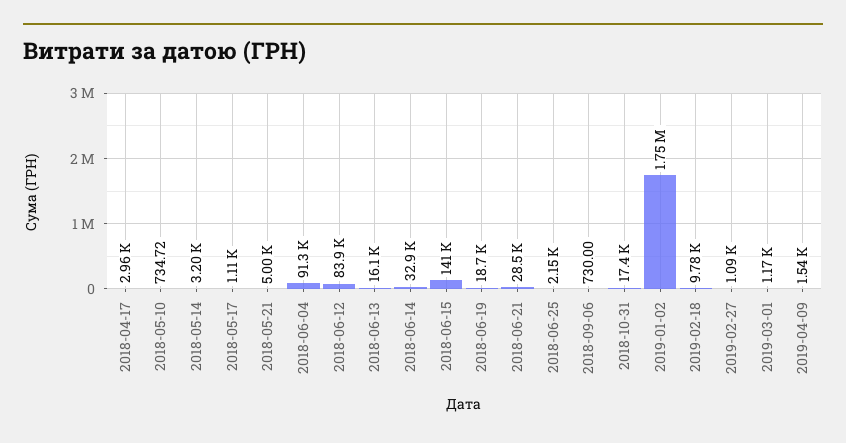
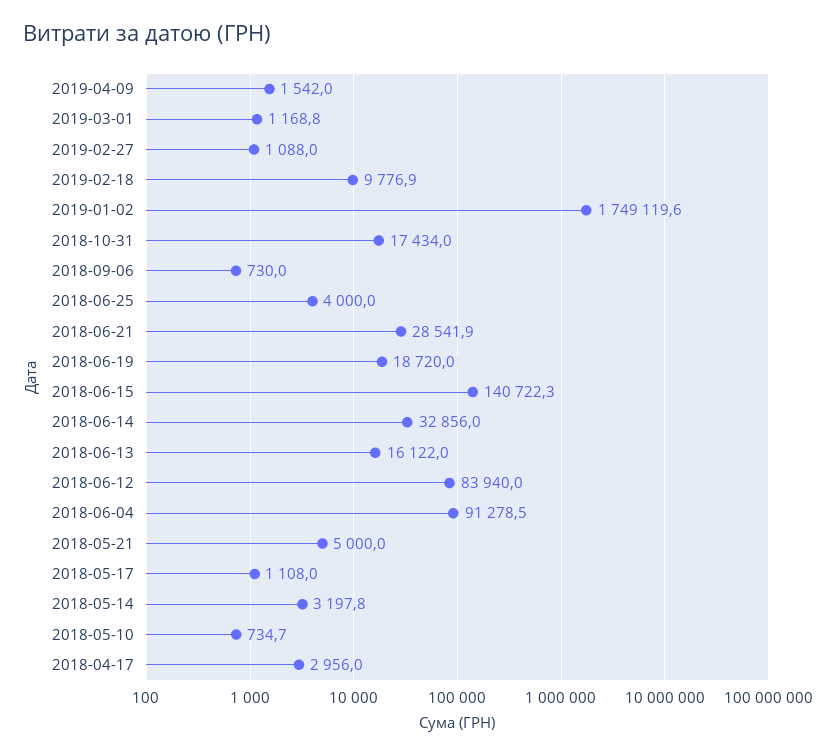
  {
    "2018-04-17": 2956,
    "2018-05-10": 734.72,
    "2018-05-14": 3197.8,
    "2018-05-17": 1108,
    "2018-05-21": 5000,
    "2018-06-04": 91278.5,
    "2018-06-12": 83940,
    "2018-06-13": 16122,
    "2018-06-14": 32856,
    "2018-06-15": 140722.3,
    "2018-06-19": 18720,
    "2018-06-21": 28541.9,
-   "2018-06-25": 2150,
+   "2018-06-25": 4000,
    "2018-09-06": 730,
    "2018-10-31": 17434,
    "2019-01-02": 1749119.6,
    "2019-02-18": 9776.9,
    "2019-02-27": 1088,
    "2019-03-01": 1168.8,
    "2019-04-09": 1542
  }

